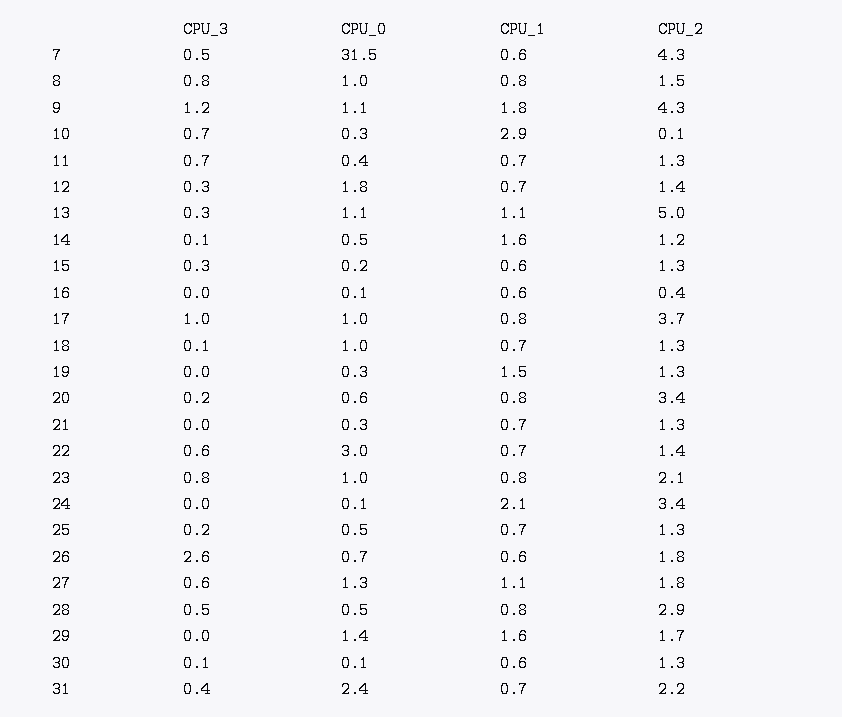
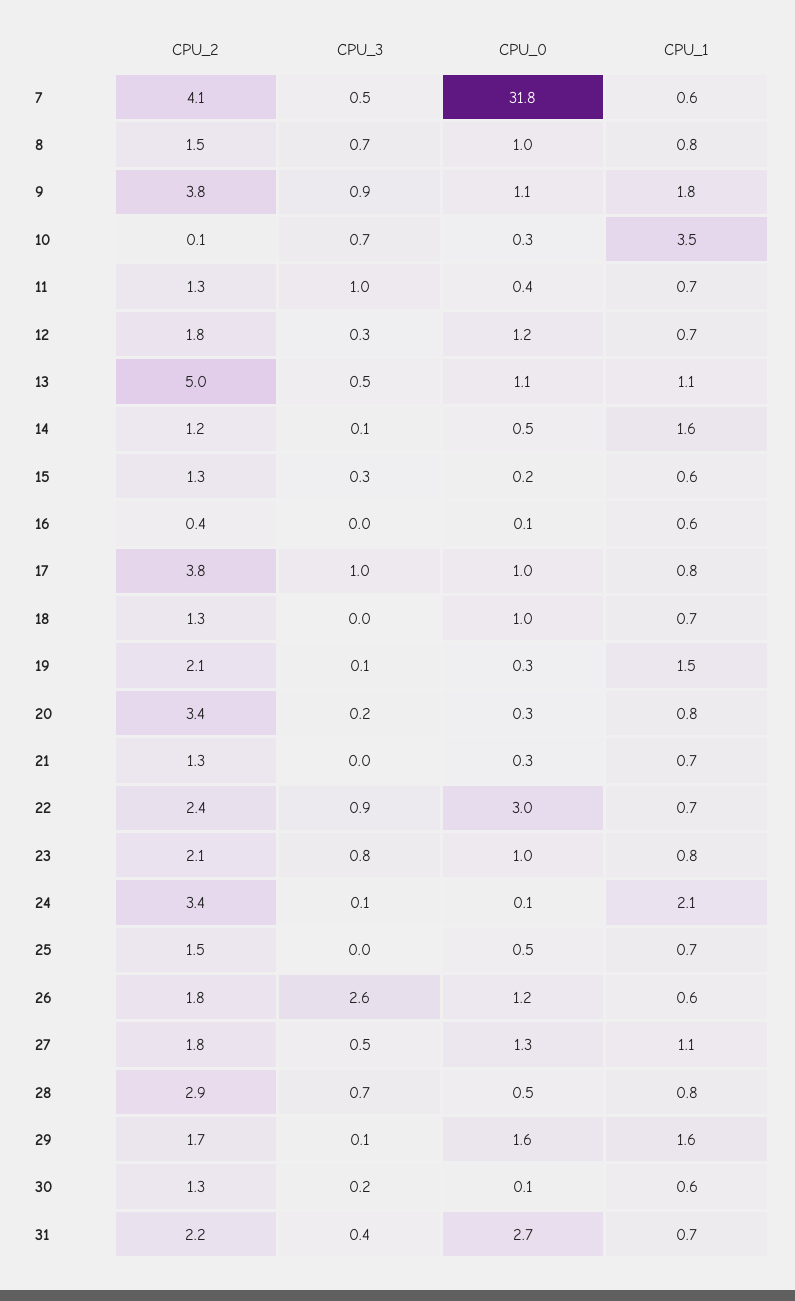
  {
    "CPU_3": {
      "7": 0.5,
-     "8": 0.8,
+     "8": 0.7,
-     "9": 1.2,
+     "9": 0.9,
      "10": 0.7,
-     "11": 0.7,
+     "11": 1,
      "12": 0.3,
-     "13": 0.3,
+     "13": 0.5,
      "14": 0.1,
      "15": 0.3,
      "16": 0,
      "17": 1,
-     "18": 0.1,
+     "18": 0,
-     "19": 0,
+     "19": 0.1,
      "20": 0.2,
      "21": 0,
-     "22": 0.6,
+     "22": 0.9,
      "23": 0.8,
-     "24": 0,
+     "24": 0.1,
-     "25": 0.2,
+     "25": 0,
      "26": 2.6,
-     "27": 0.6,
+     "27": 0.5,
-     "28": 0.5,
+     "28": 0.7,
-     "29": 0,
+     "29": 0.1,
-     "30": 0.1,
+     "30": 0.2,
      "31": 0.4
    },
    "CPU_0": {
-     "7": 31.5,
+     "7": 31.8,
      "8": 1,
      "9": 1.1,
      "10": 0.3,
      "11": 0.4,
-     "12": 1.8,
+     "12": 1.2,
      "13": 1.1,
      "14": 0.5,
      "15": 0.2,
      "16": 0.1,
      "17": 1,
      "18": 1,
      "19": 0.3,
-     "20": 0.6,
+     "20": 0.3,
      "21": 0.3,
      "22": 3,
      "23": 1,
      "24": 0.1,
      "25": 0.5,
-     "26": 0.7,
+     "26": 1.2,
      "27": 1.3,
      "28": 0.5,
-     "29": 1.4,
+     "29": 1.6,
      "30": 0.1,
-     "31": 2.4
+     "31": 2.7
    },
    "CPU_1": {
      "7": 0.6,
      "8": 0.8,
      "9": 1.8,
-     "10": 2.9,
+     "10": 3.5,
      "11": 0.7,
      "12": 0.7,
      "13": 1.1,
      "14": 1.6,
      "15": 0.6,
      "16": 0.6,
      "17": 0.8,
      "18": 0.7,
      "19": 1.5,
      "20": 0.8,
      "21": 0.7,
      "22": 0.7,
      "23": 0.8,
      "24": 2.1,
      "25": 0.7,
      "26": 0.6,
      "27": 1.1,
      "28": 0.8,
      "29": 1.6,
      "30": 0.6,
      "31": 0.7
    },
    "CPU_2": {
-     "7": 4.3,
+     "7": 4.1,
      "8": 1.5,
-     "9": 4.3,
+     "9": 3.8,
      "10": 0.1,
      "11": 1.3,
-     "12": 1.4,
+     "12": 1.8,
      "13": 5,
      "14": 1.2,
      "15": 1.3,
      "16": 0.4,
-     "17": 3.7,
+     "17": 3.8,
      "18": 1.3,
-     "19": 1.3,
+     "19": 2.1,
      "20": 3.4,
      "21": 1.3,
-     "22": 1.4,
+     "22": 2.4,
      "23": 2.1,
      "24": 3.4,
-     "25": 1.3,
+     "25": 1.5,
      "26": 1.8,
      "27": 1.8,
      "28": 2.9,
      "29": 1.7,
      "30": 1.3,
      "31": 2.2
    }
  }

